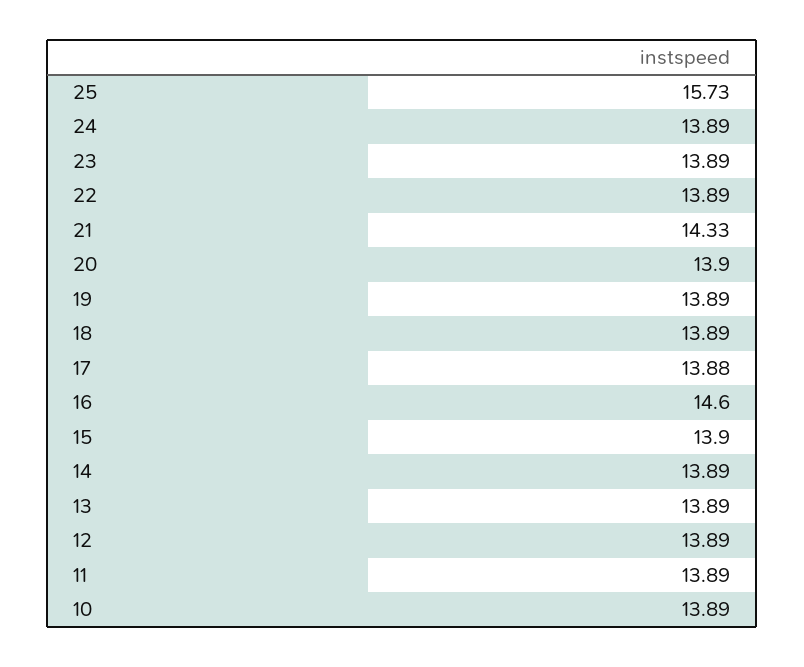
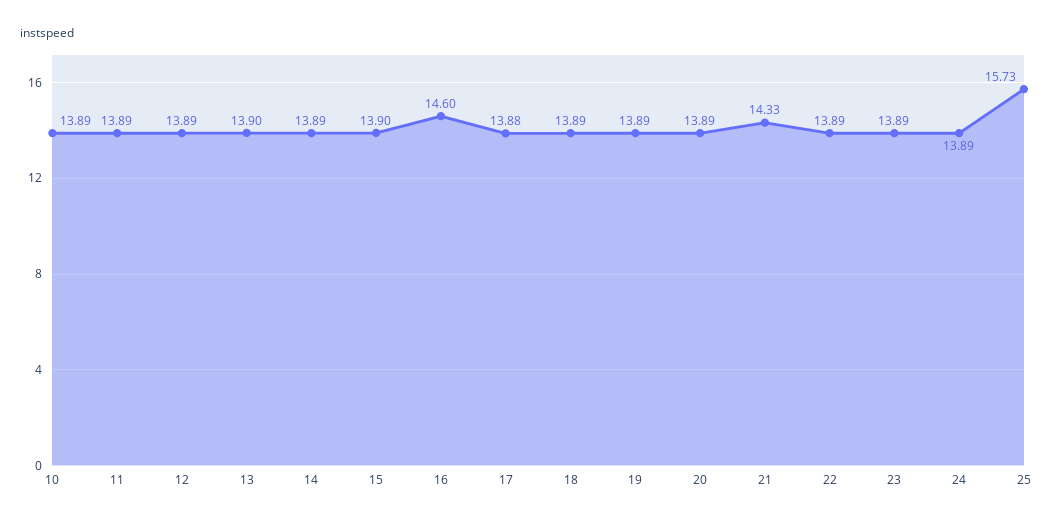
  {
    "25": 15.73,
    "24": 13.89,
    "23": 13.89,
    "22": 13.89,
    "21": 14.33,
-   "20": 13.9,
+   "20": 13.89,
    "19": 13.89,
    "18": 13.89,
    "17": 13.88,
    "16": 14.6,
    "15": 13.9,
    "14": 13.89,
-   "13": 13.89,
+   "13": 13.9,
    "12": 13.89,
    "11": 13.89,
    "10": 13.89
  }

